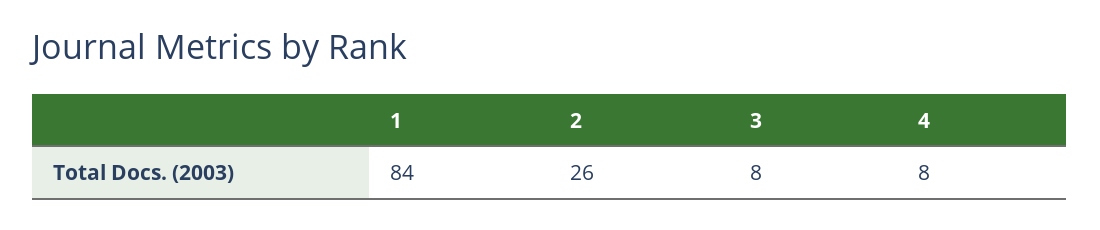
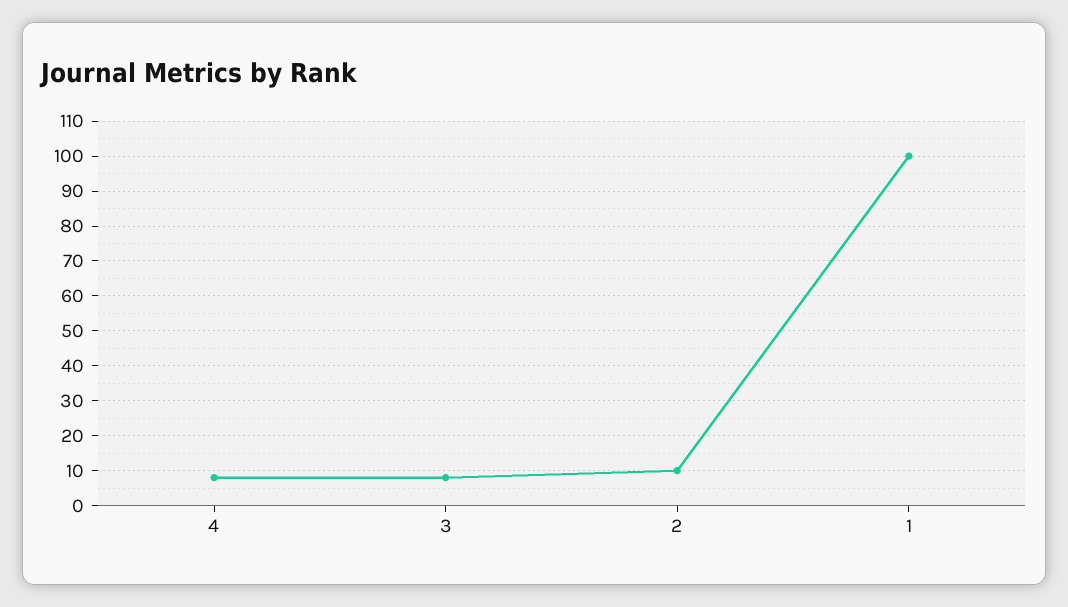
  {
-   "1": 84,
+   "1": 100,
-   "2": 26,
+   "2": 10,
    "3": 8,
    "4": 8
  }

